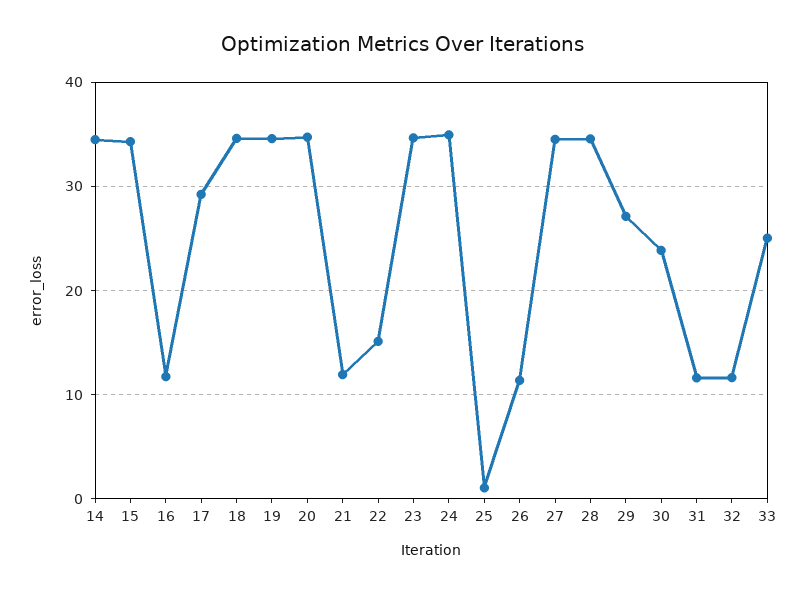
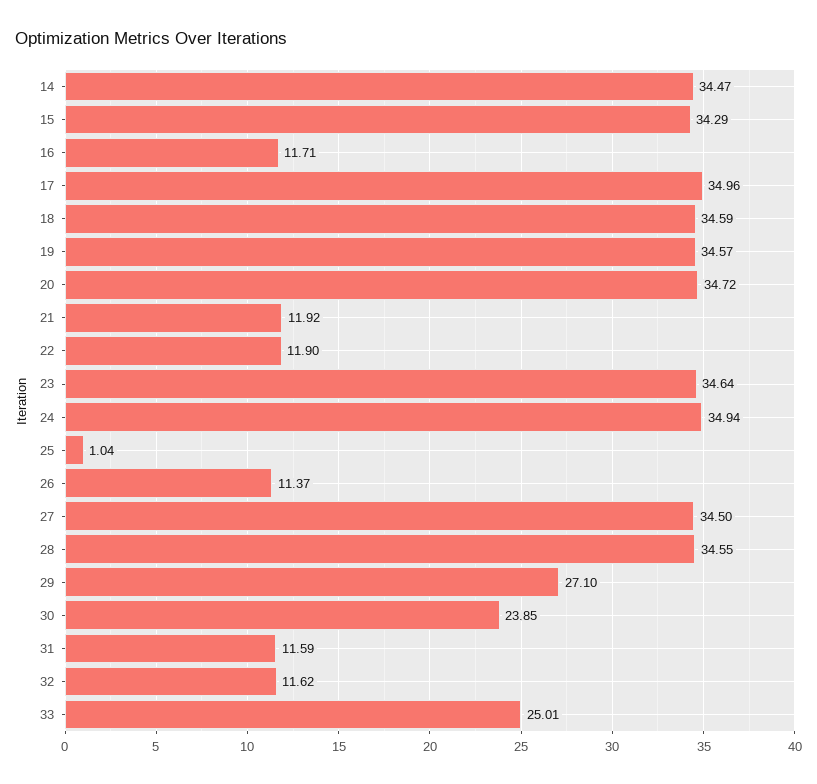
  {
    "14": 34.47,
    "15": 34.29,
    "16": 11.71,
-   "17": 29,
+   "17": 34.96,
    "18": 34.59,
    "19": 34.57,
    "20": 34.72,
    "21": 11.92,
-   "22": 15,
+   "22": 11.9,
    "23": 34.64,
    "24": 34.94,
    "25": 1.04,
    "26": 11.37,
    "27": 34.5,
    "28": 34.55,
    "29": 27.1,
    "30": 23.85,
    "31": 11.59,
    "32": 11.62,
    "33": 25.01
  }

